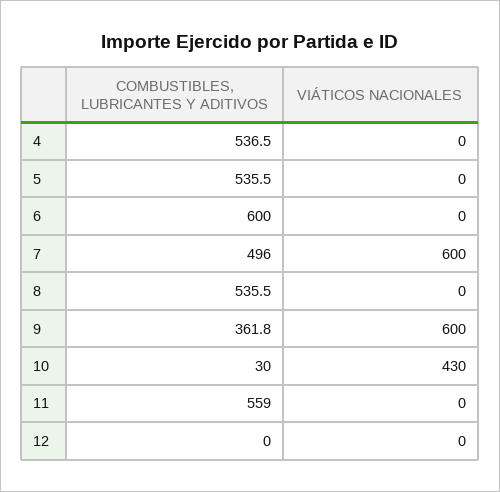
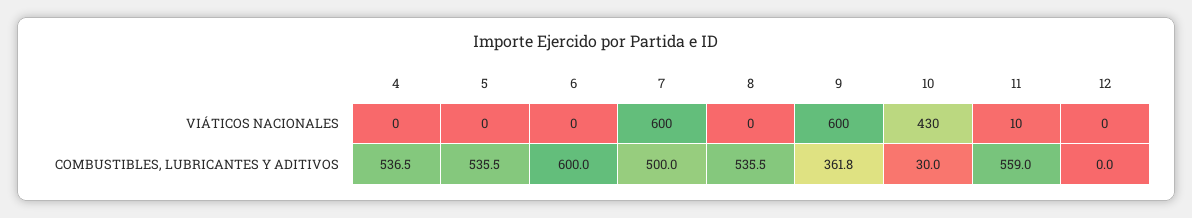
  {
    "COMBUSTIBLES, LUBRICANTES Y ADITIVOS": {
      "4": 536.5,
      "5": 535.5,
      "6": 600,
-     "7": 496,
+     "7": 500,
      "8": 535.5,
      "9": 361.8,
      "10": 30,
      "11": 559,
      "12": 0
    },
    "VIÁTICOS NACIONALES": {
      "4": 0,
      "5": 0,
      "6": 0,
      "7": 600,
      "8": 0,
      "9": 600,
      "10": 430,
-     "11": 0,
+     "11": 10,
      "12": 0
    }
  }

